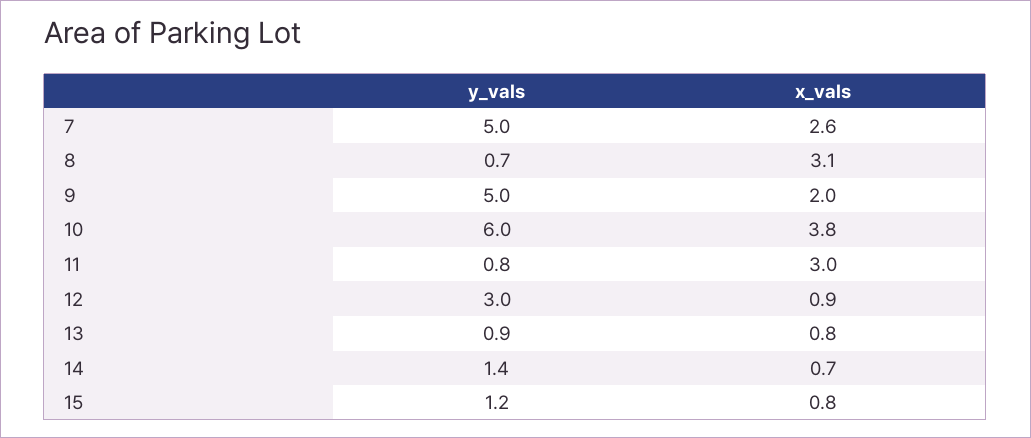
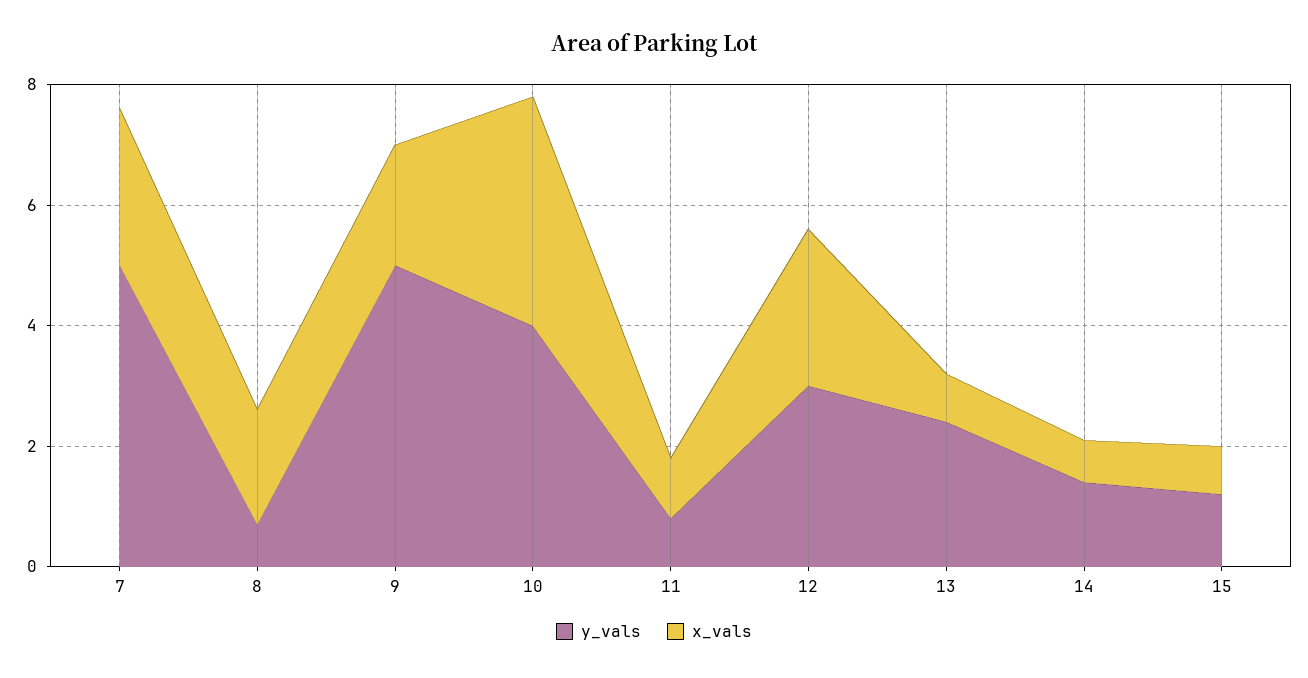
  {
    "y_vals": {
      "7": 5,
      "8": 0.7,
      "9": 5,
-     "10": 6,
+     "10": 4,
      "11": 0.8,
      "12": 3,
-     "13": 0.9,
+     "13": 2.5,
      "14": 1.4,
      "15": 1.2
    },
    "x_vals": {
      "7": 2.6,
-     "8": 3.1,
+     "8": 2,
      "9": 2,
      "10": 3.8,
-     "11": 3,
+     "11": 1,
-     "12": 0.9,
+     "12": 2.5,
      "13": 0.8,
      "14": 0.7,
      "15": 0.8
    }
  }

